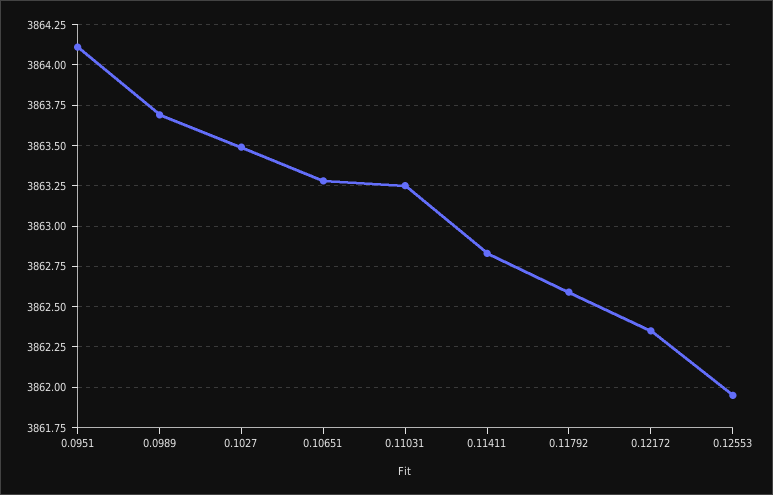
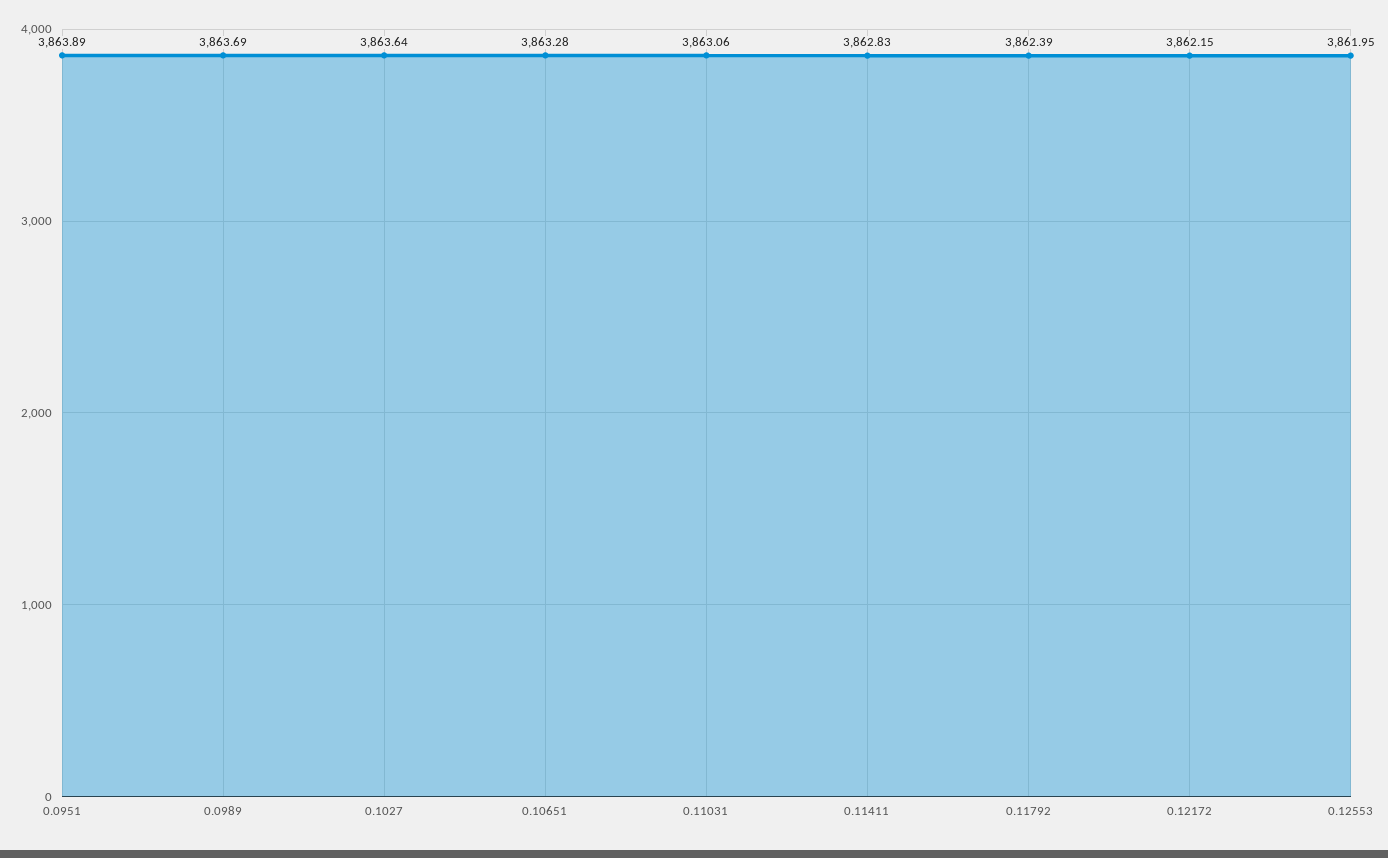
  {
-   "0.0951": 3864.1,
+   "0.0951": 3863.89,
    "0.0989": 3863.69,
-   "0.1027": 3863.5,
+   "0.1027": 3863.64,
    "0.10651": 3863.28,
-   "0.11031": 3863.25,
+   "0.11031": 3863.06,
    "0.11411": 3862.83,
-   "0.11792": 3862.6,
+   "0.11792": 3862.39,
-   "0.12172": 3862.35,
+   "0.12172": 3862.15,
    "0.12553": 3861.95
  }

